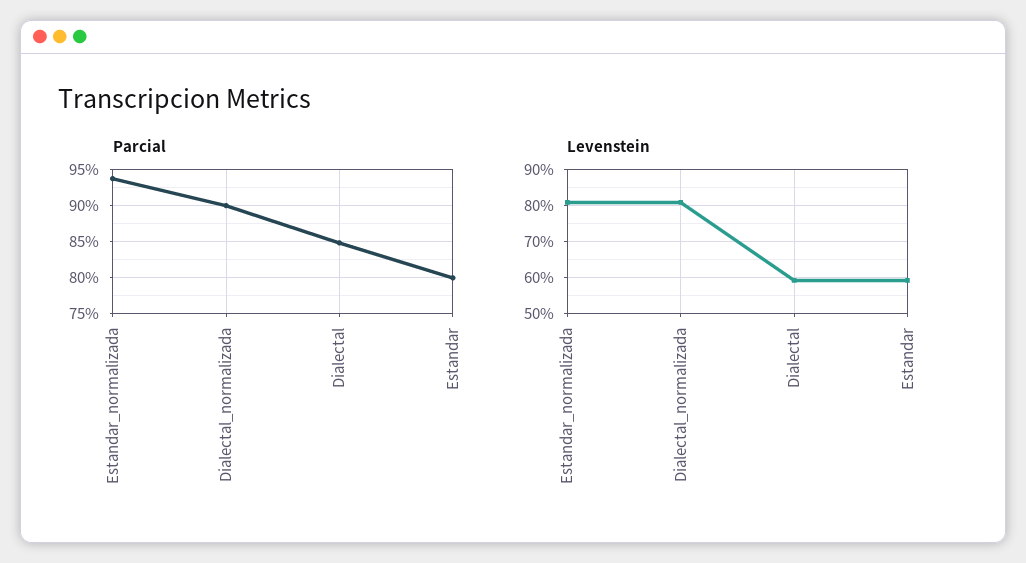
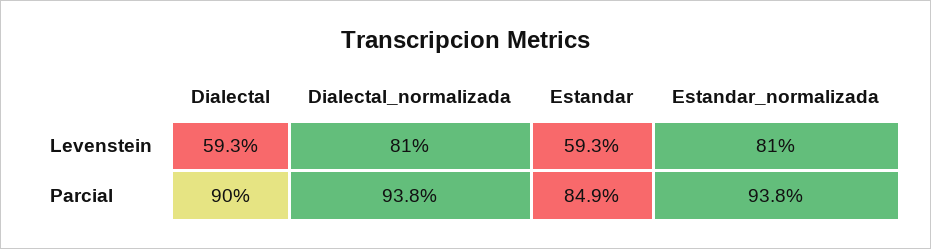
  {
    "Parcial": {
      "Estandar_normalizada": 93.8,
-     "Dialectal_normalizada": 90,
+     "Dialectal_normalizada": 93.8,
-     "Dialectal": 85,
+     "Dialectal": 90,
-     "Estandar": 80
+     "Estandar": 84.9
    },
    "Levenstein": {
      "Estandar_normalizada": 81,
      "Dialectal_normalizada": 81,
      "Dialectal": 59.3,
      "Estandar": 59.3
    }
  }

